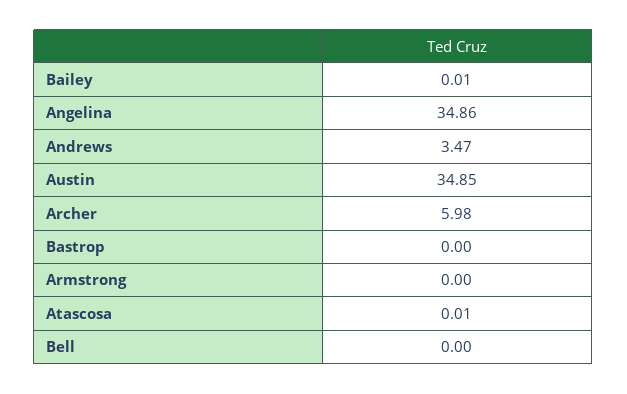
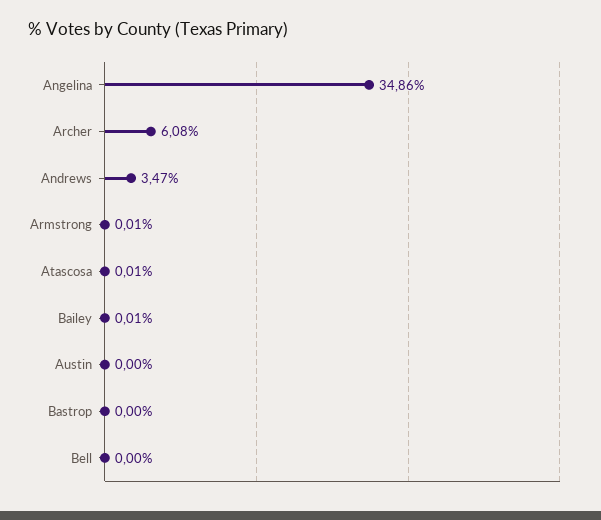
  {
    "Bailey": 0.01,
    "Angelina": 34.86,
    "Andrews": 3.47,
-   "Austin": 34.85,
+   "Austin": 0,
-   "Archer": 5.98,
+   "Archer": 6.08,
    "Bastrop": 0,
-   "Armstrong": 0,
+   "Armstrong": 0.01,
    "Atascosa": 0.01,
    "Bell": 0
  }

